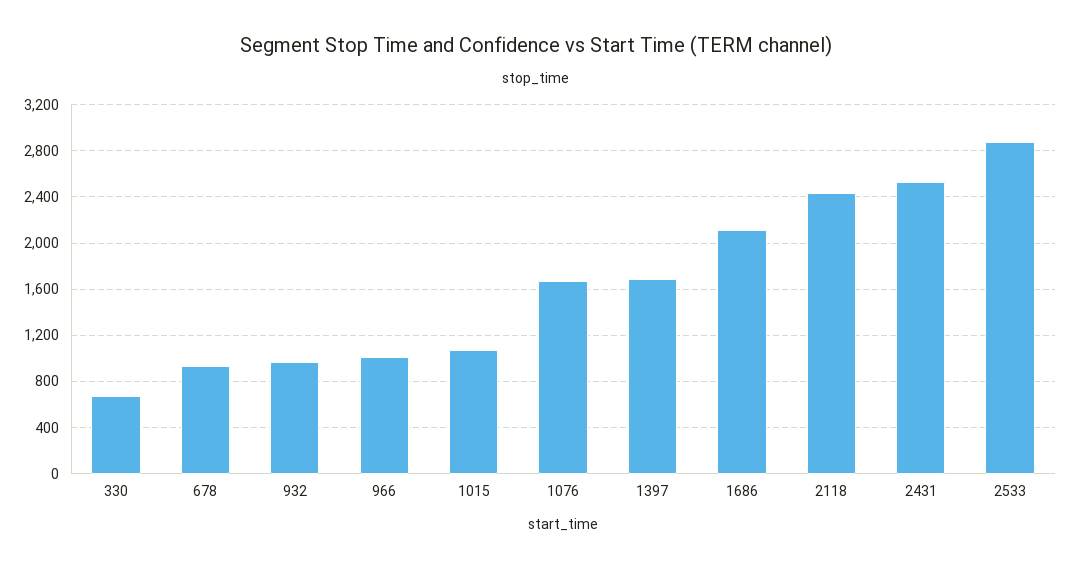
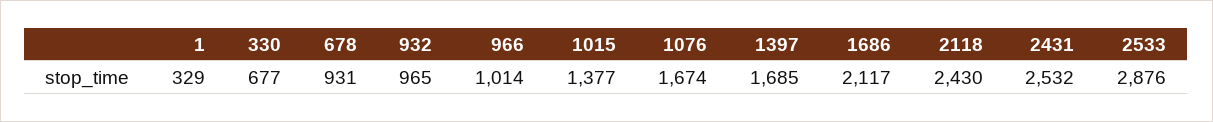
  {
    "330": 677,
    "678": 931,
    "932": 965,
    "966": 1014,
-   "1015": 1100,
+   "1015": 1377,
    "1076": 1674,
    "1397": 1685,
    "1686": 2117,
    "2118": 2430,
    "2431": 2532,
-   "2533": 2876
+   "2533": 2876,
+   "1": 329
  }

